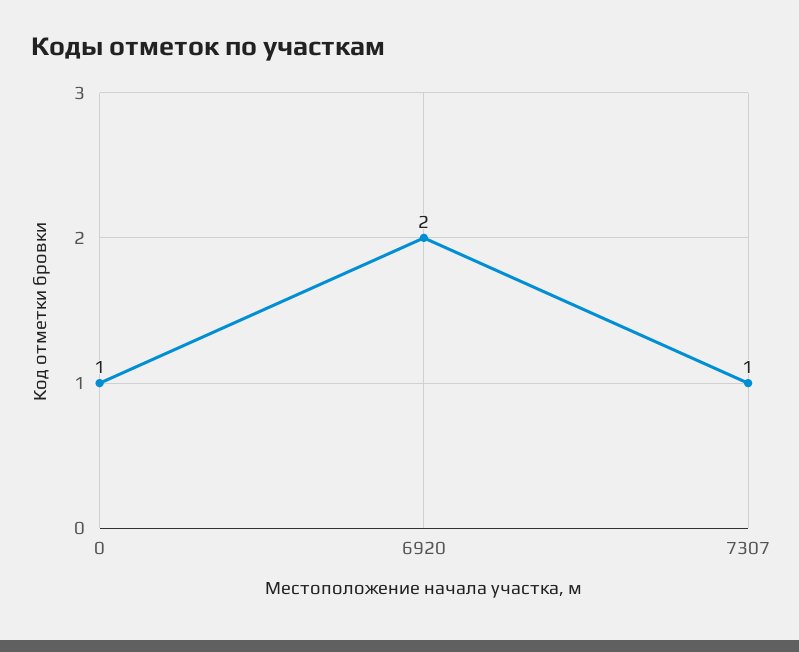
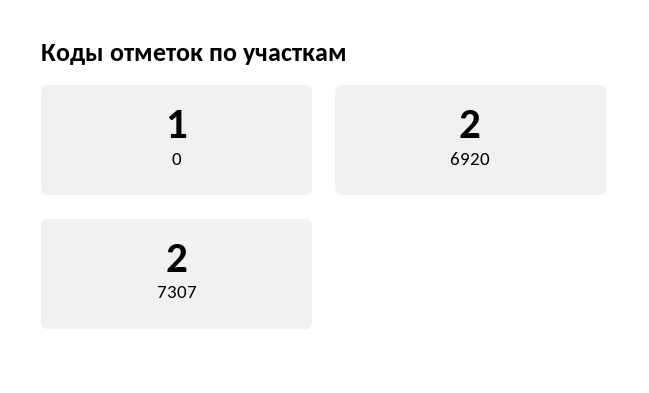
  {
    "0": 1,
    "6920": 2,
-   "7307": 1
+   "7307": 2
  }

